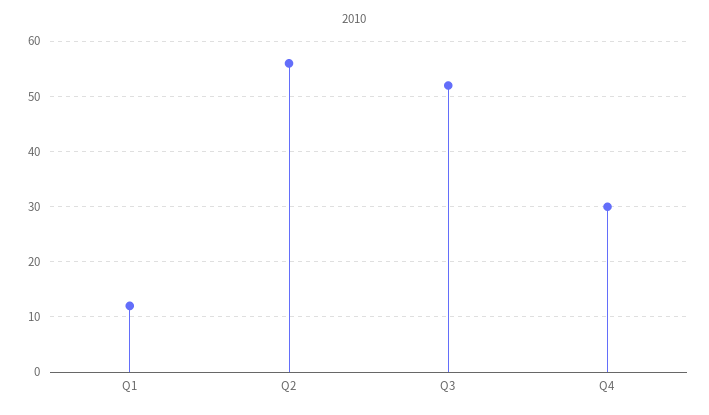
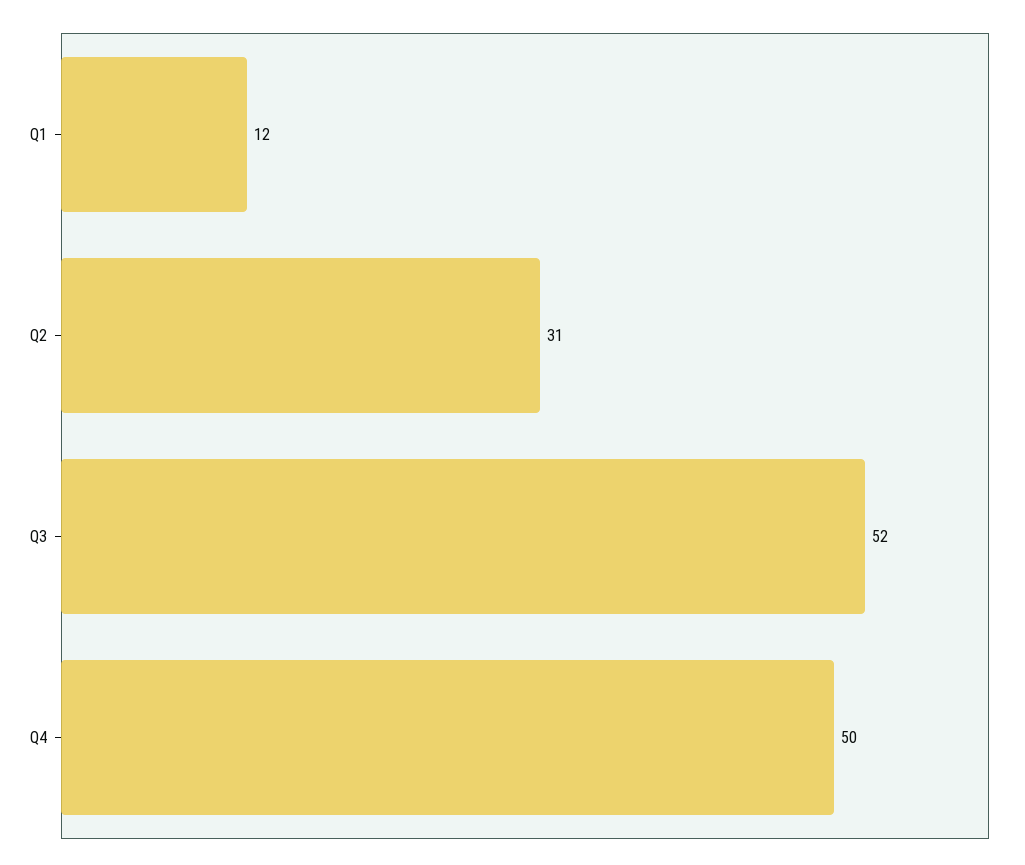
  {
    "Q1": 12,
-   "Q2": 55,
+   "Q2": 31,
    "Q3": 52,
-   "Q4": 30
+   "Q4": 50
  }

